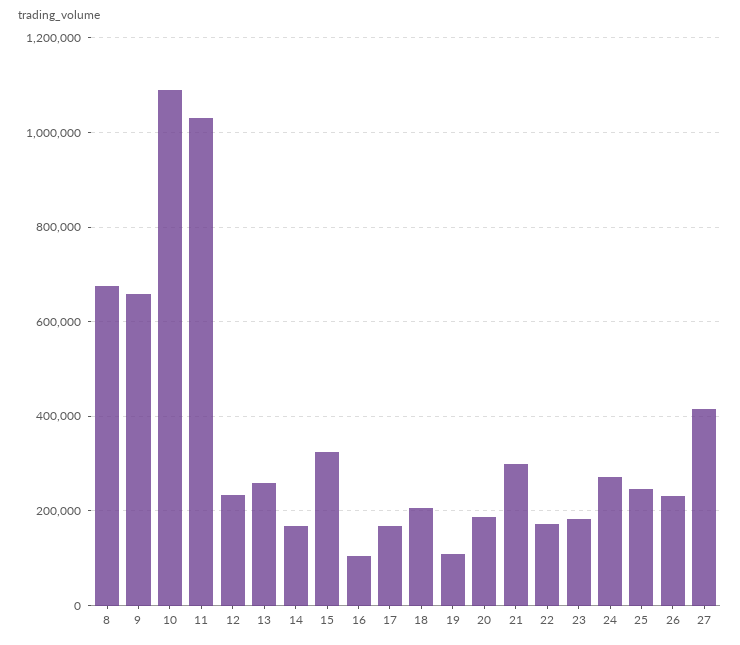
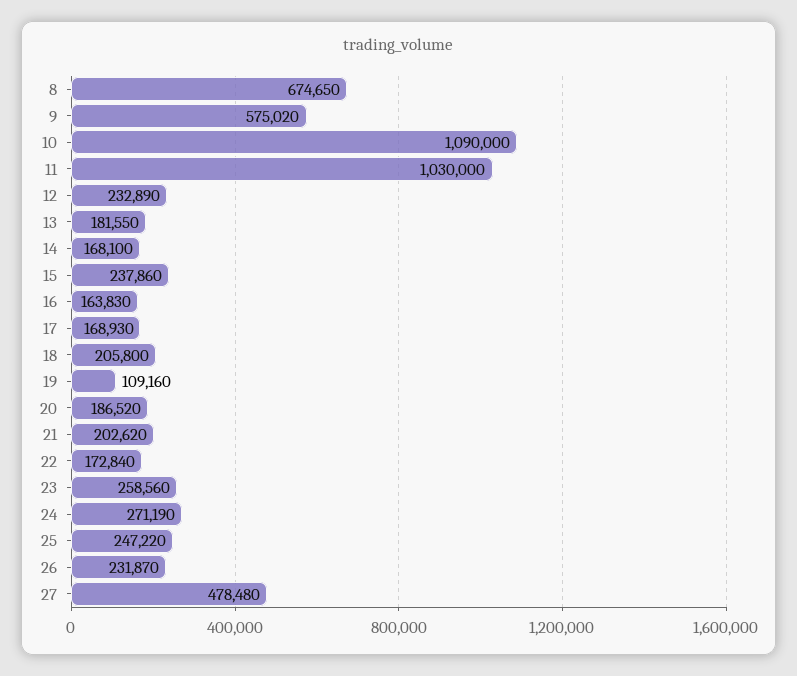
  {
    "8": 674650,
-   "9": 660000,
+   "9": 575020,
    "10": 1090000,
    "11": 1030000,
    "12": 232890,
-   "13": 260000,
+   "13": 181550,
    "14": 168100,
-   "15": 320000,
+   "15": 237860,
-   "16": 100000,
+   "16": 163830,
    "17": 168930,
    "18": 205800,
    "19": 109160,
    "20": 186520,
-   "21": 300000,
+   "21": 202620,
    "22": 172840,
-   "23": 180000,
+   "23": 258560,
    "24": 271190,
    "25": 247220,
    "26": 231870,
-   "27": 420000
+   "27": 478480
  }

